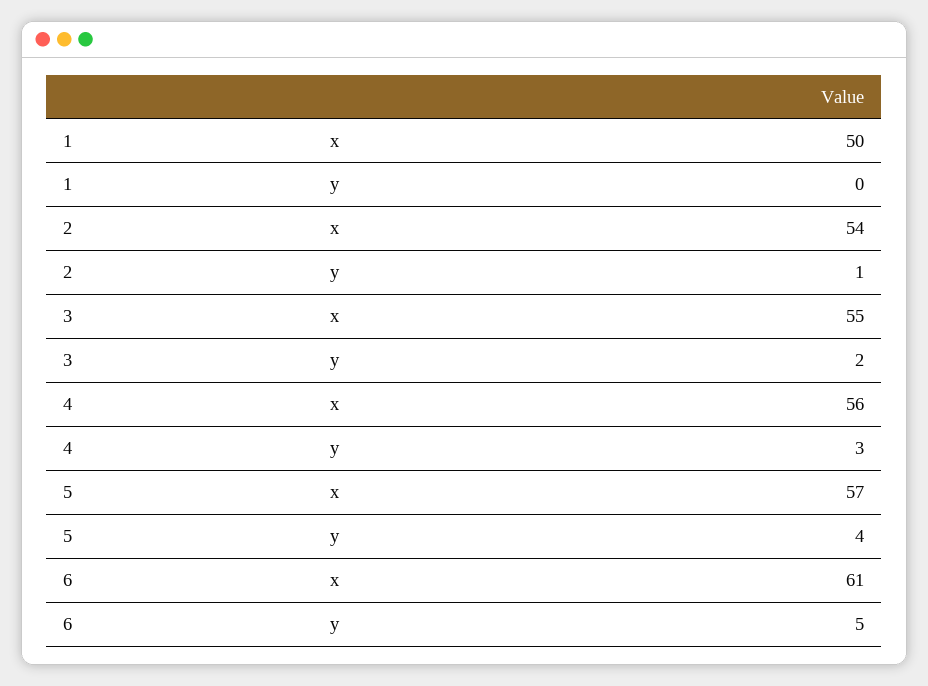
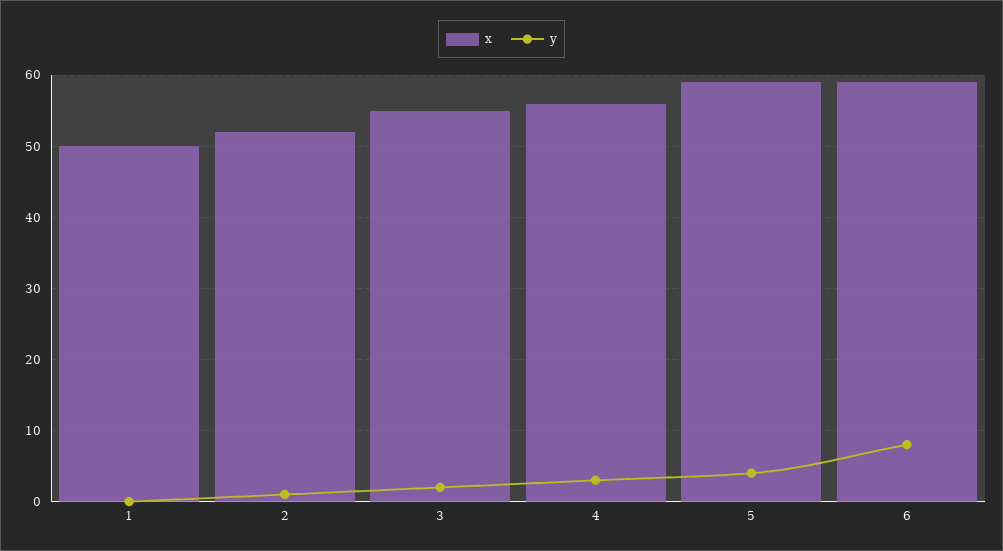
  {
    "x": {
      "1": 50,
-     "2": 54,
+     "2": 52,
      "3": 55,
      "4": 56,
-     "5": 57,
+     "5": 59,
-     "6": 61
+     "6": 59
    },
    "y": {
      "1": 0,
      "2": 1,
      "3": 2,
      "4": 3,
      "5": 4,
-     "6": 5
+     "6": 8
    }
  }

